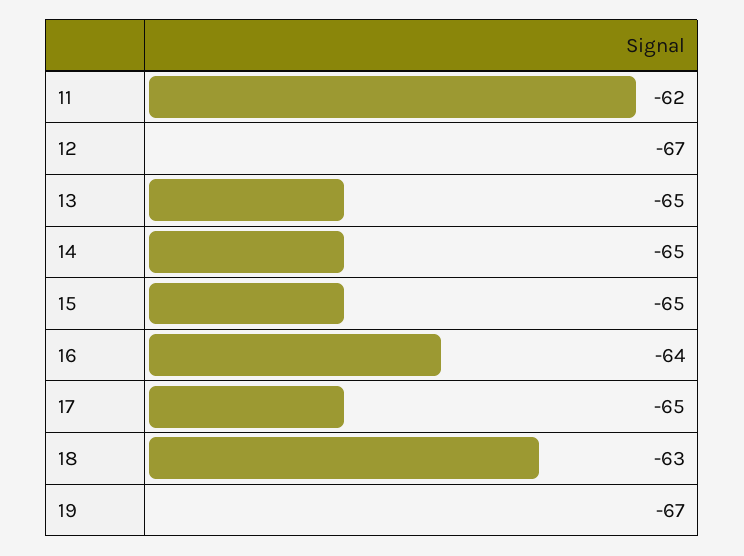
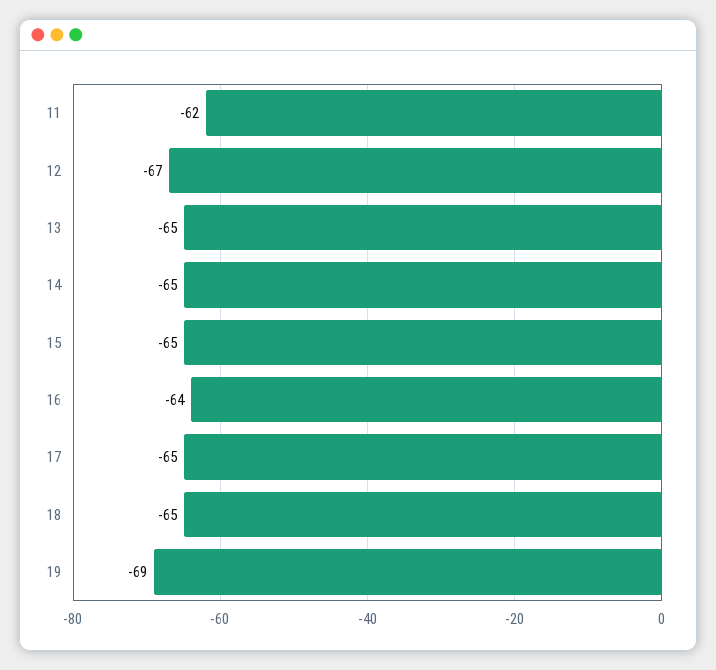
  {
    "11": -62,
    "12": -67,
    "13": -65,
    "14": -65,
    "15": -65,
    "16": -64,
    "17": -65,
-   "18": -63,
+   "18": -65,
-   "19": -67
+   "19": -69
  }

